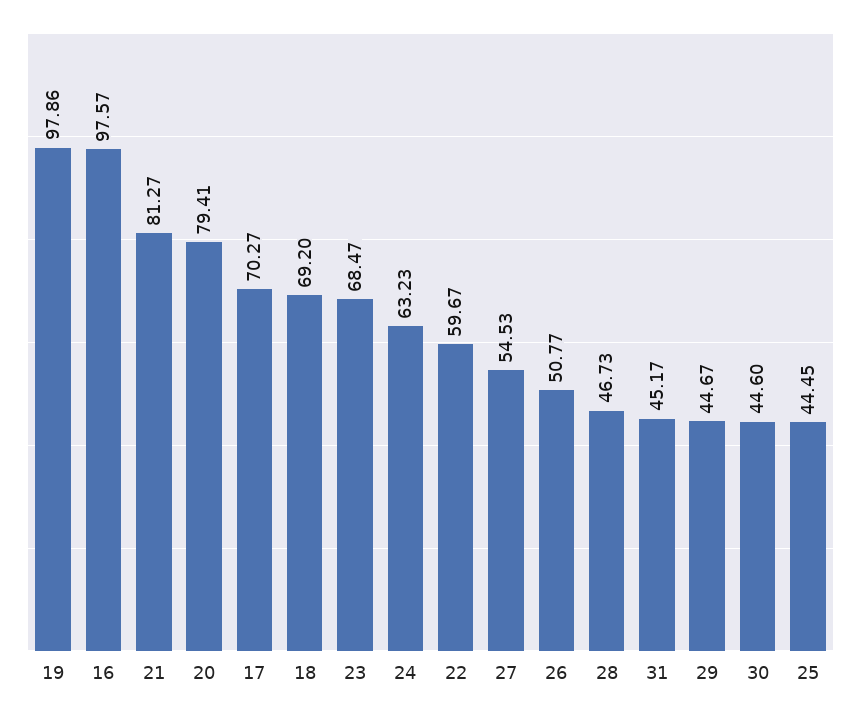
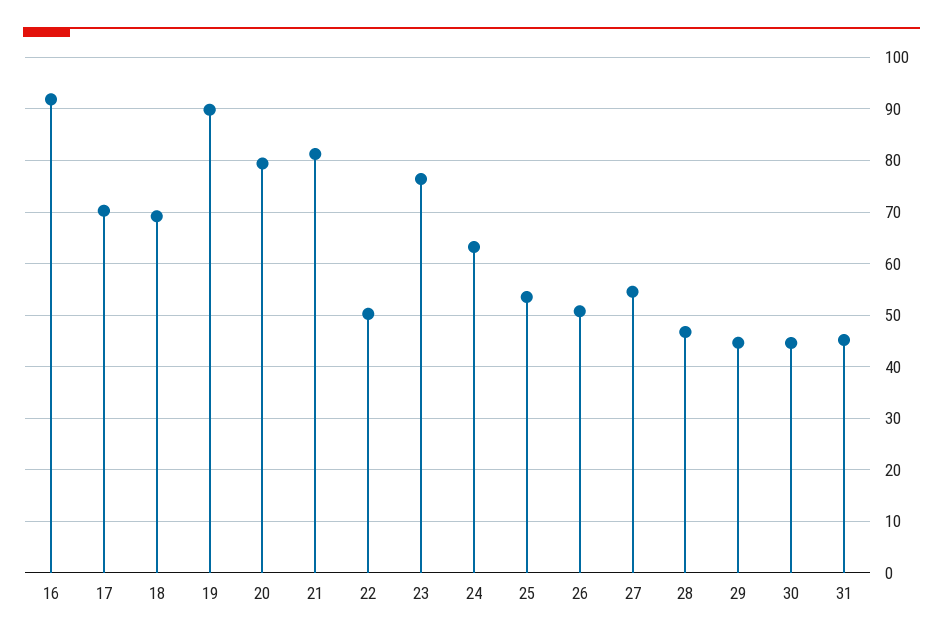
  {
-   "19": 97.86,
+   "19": 90,
-   "16": 97.57,
+   "16": 92,
    "21": 81.27,
    "20": 79.41,
    "17": 70.27,
    "18": 69.2,
-   "23": 68.47,
+   "23": 76,
    "24": 63.23,
-   "22": 59.67,
+   "22": 50,
    "27": 54.53,
    "26": 50.77,
    "28": 46.73,
    "31": 45.17,
    "29": 44.67,
    "30": 44.6,
-   "25": 44.45
+   "25": 54
  }

